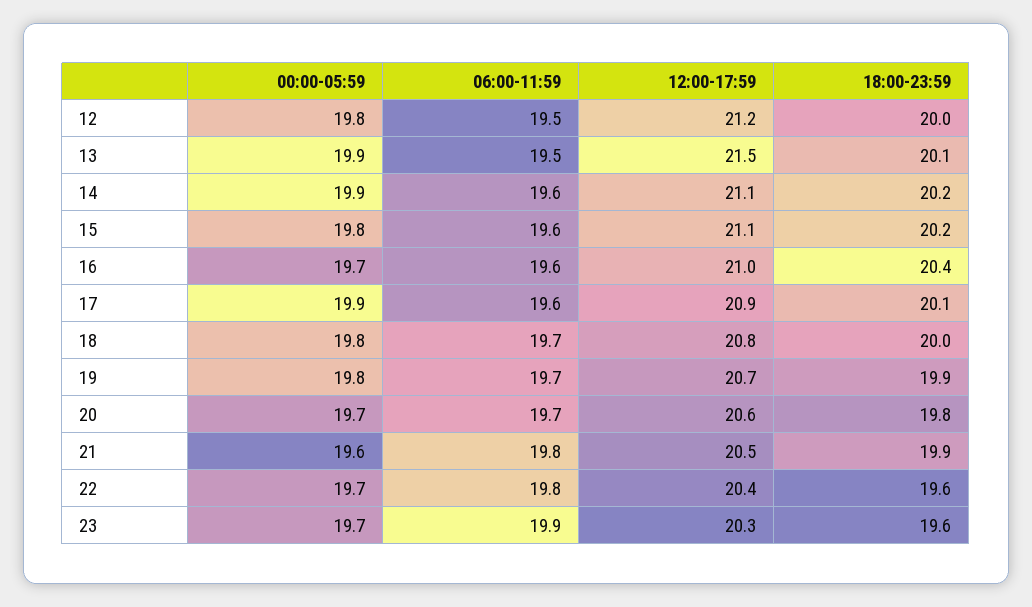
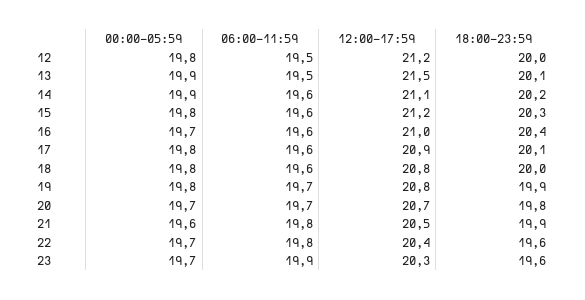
  {
    "00:00-05:59": {
      "12": 19.8,
      "13": 19.9,
      "14": 19.9,
      "15": 19.8,
      "16": 19.7,
-     "17": 19.9,
+     "17": 19.8,
      "18": 19.8,
      "19": 19.8,
      "20": 19.7,
      "21": 19.6,
      "22": 19.7,
      "23": 19.7
    },
    "06:00-11:59": {
      "12": 19.5,
      "13": 19.5,
      "14": 19.6,
      "15": 19.6,
      "16": 19.6,
      "17": 19.6,
-     "18": 19.7,
+     "18": 19.6,
      "19": 19.7,
      "20": 19.7,
      "21": 19.8,
      "22": 19.8,
      "23": 19.9
    },
    "12:00-17:59": {
      "12": 21.2,
      "13": 21.5,
      "14": 21.1,
-     "15": 21.1,
+     "15": 21.2,
      "16": 21,
      "17": 20.9,
      "18": 20.8,
-     "19": 20.7,
+     "19": 20.8,
-     "20": 20.6,
+     "20": 20.7,
      "21": 20.5,
      "22": 20.4,
      "23": 20.3
    },
    "18:00-23:59": {
      "12": 20,
      "13": 20.1,
      "14": 20.2,
-     "15": 20.2,
+     "15": 20.3,
      "16": 20.4,
      "17": 20.1,
      "18": 20,
      "19": 19.9,
      "20": 19.8,
      "21": 19.9,
      "22": 19.6,
      "23": 19.6
    }
  }

